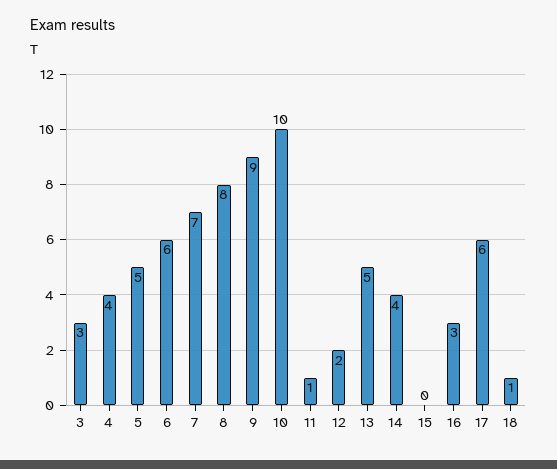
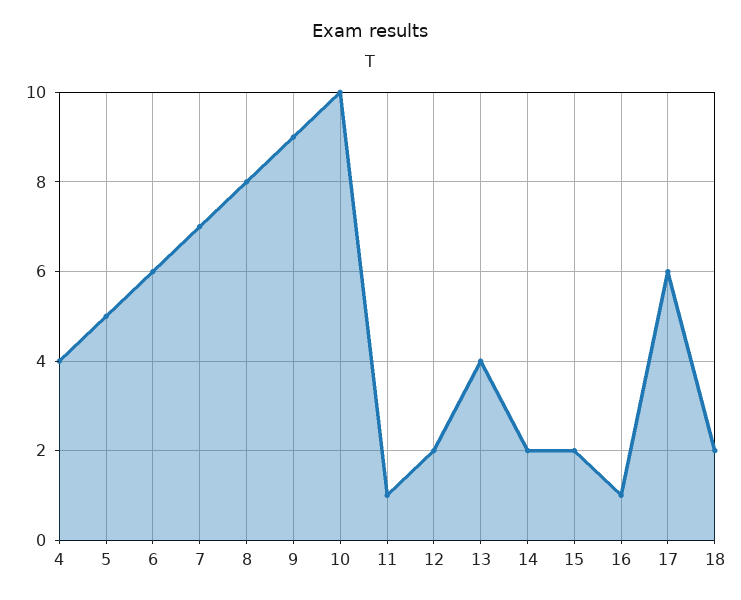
  {
-   "3": 3,
    "4": 4,
    "5": 5,
    "6": 6,
    "7": 7,
    "8": 8,
    "9": 9,
    "10": 10,
    "11": 1,
    "12": 2,
-   "13": 5,
+   "13": 4,
-   "14": 4,
+   "14": 2,
-   "15": 0,
+   "15": 2,
-   "16": 3,
+   "16": 1,
    "17": 6,
-   "18": 1
+   "18": 2
  }

